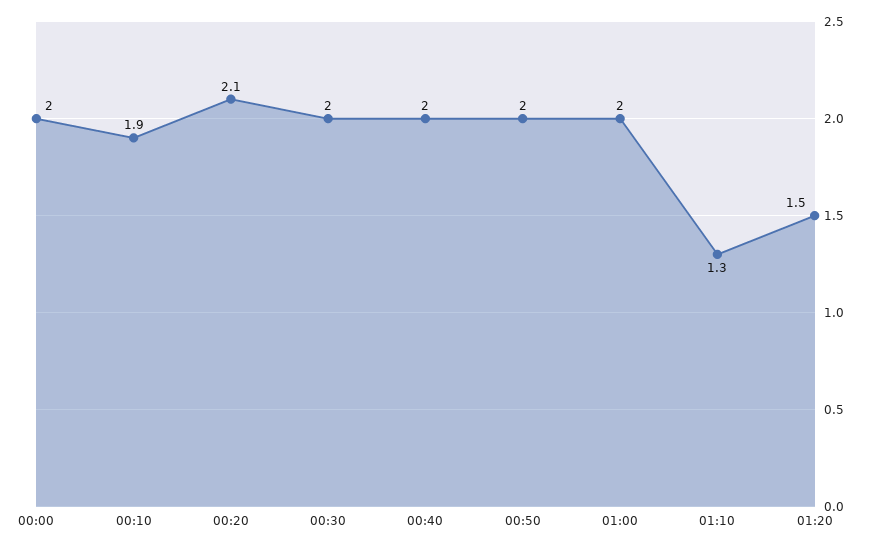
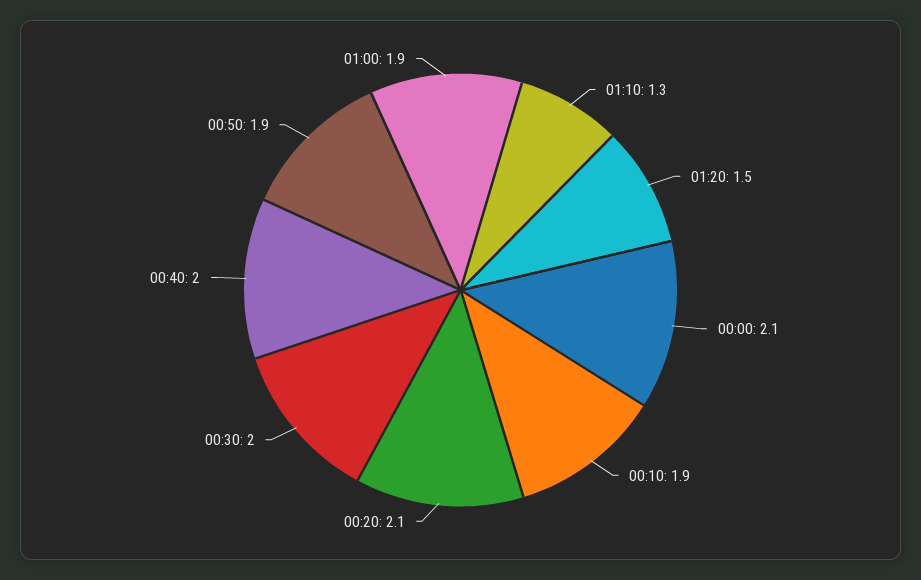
  {
-   "00:00": 2,
+   "00:00": 2.1,
    "00:10": 1.9,
    "00:20": 2.1,
    "00:30": 2,
    "00:40": 2,
-   "00:50": 2,
+   "00:50": 1.9,
-   "01:00": 2,
+   "01:00": 1.9,
    "01:10": 1.3,
    "01:20": 1.5
  }

